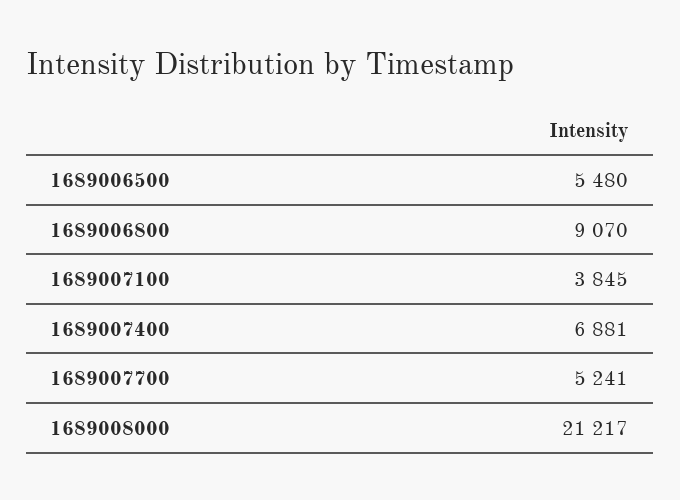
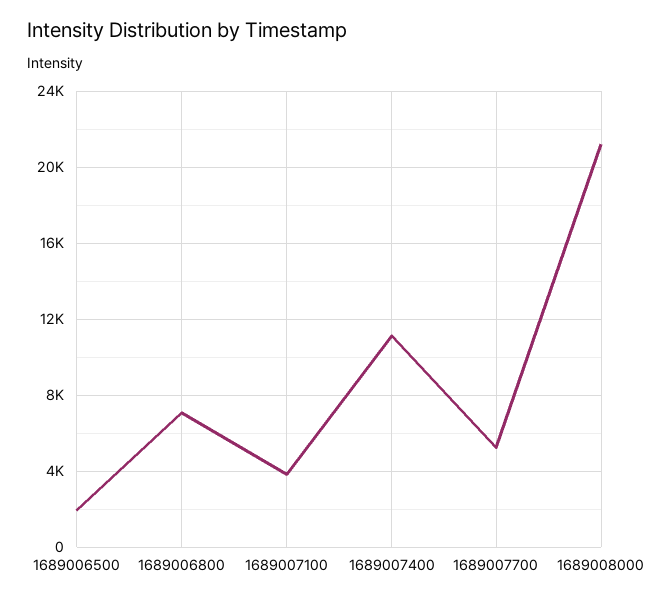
  {
-   "1689006500": 5480,
+   "1689006500": 2000,
-   "1689006800": 9070,
+   "1689006800": 7000,
    "1689007100": 3845,
-   "1689007400": 6881,
+   "1689007400": 11000,
    "1689007700": 5241,
    "1689008000": 21217
  }

